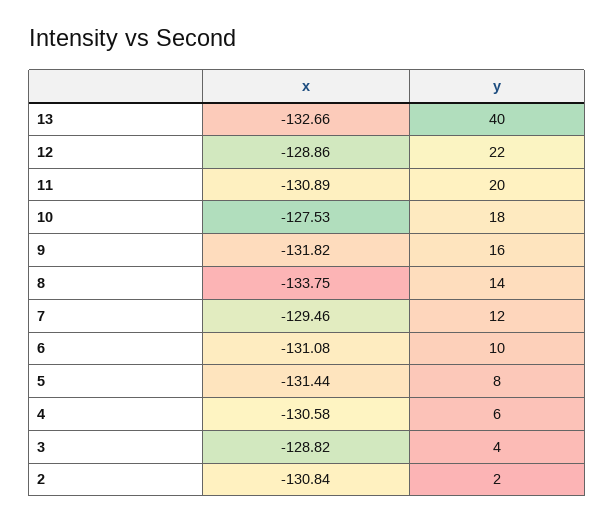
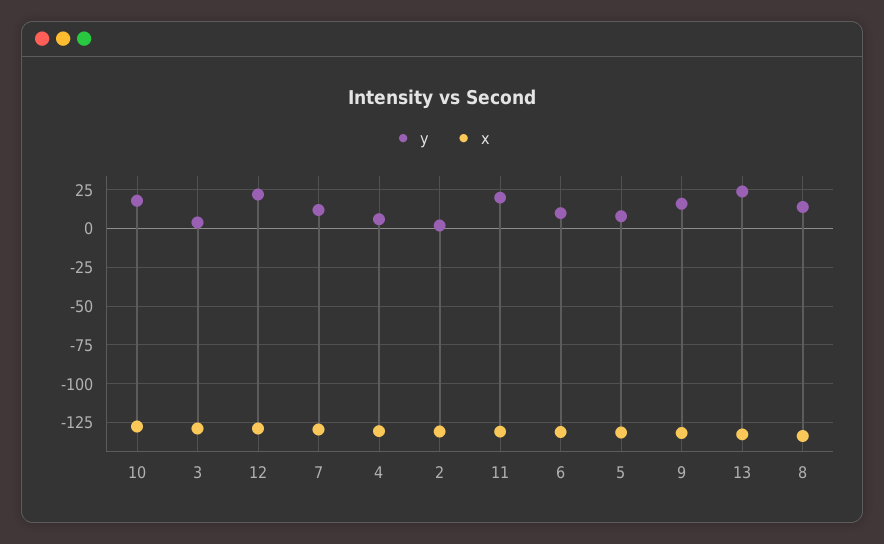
  {
    "x": {
      "13": -132.66,
      "12": -128.86,
      "11": -130.89,
      "10": -127.53,
      "9": -131.82,
      "8": -133.75,
      "7": -129.46,
      "6": -131.08,
      "5": -131.44,
      "4": -130.58,
      "3": -128.82,
      "2": -130.84
    },
    "y": {
-     "13": 40,
+     "13": 25,
      "12": 22,
      "11": 20,
      "10": 18,
      "9": 16,
      "8": 14,
      "7": 12,
      "6": 10,
      "5": 8,
      "4": 6,
      "3": 4,
      "2": 2
    }
  }

